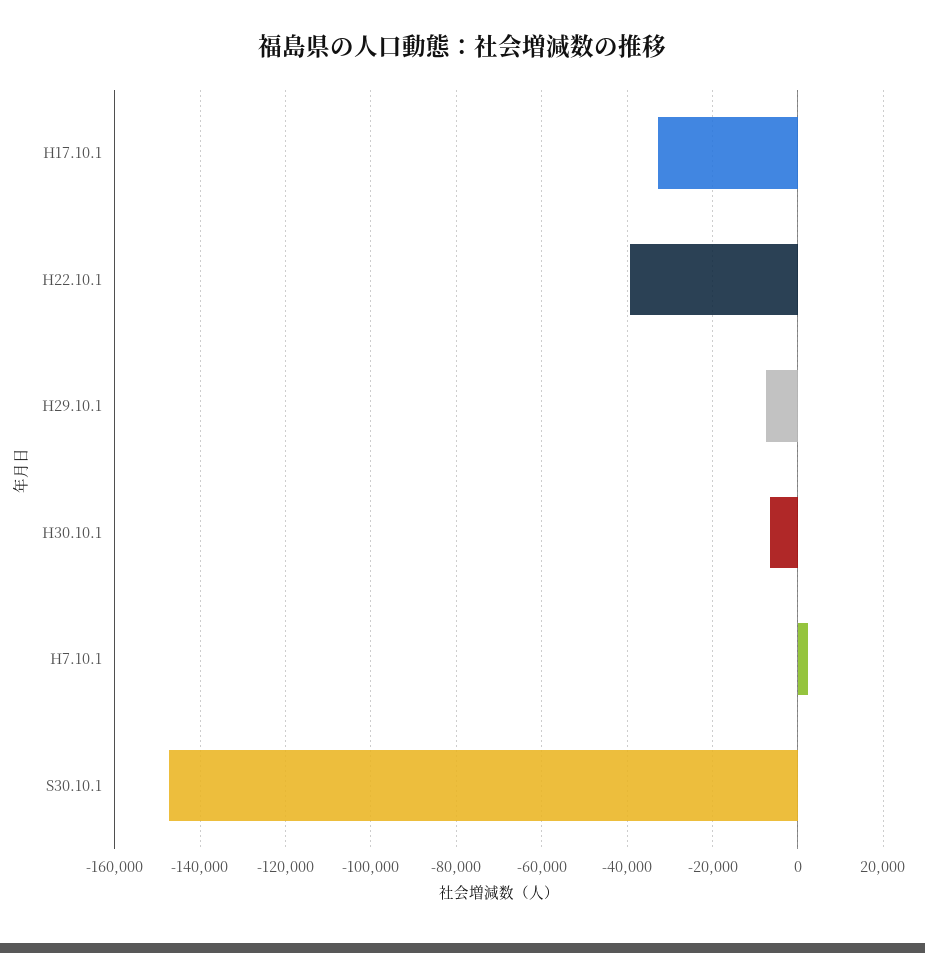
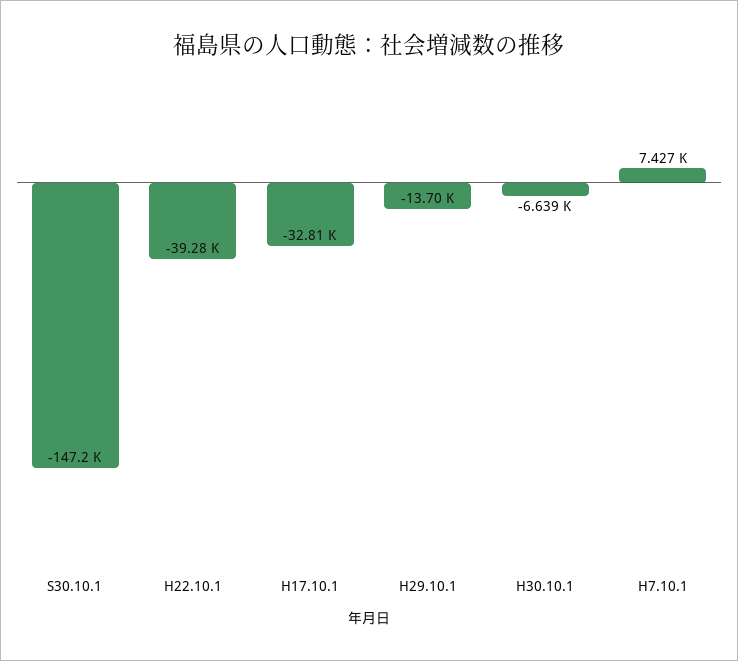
  {
    "H17.10.1": -32810,
    "H22.10.1": -39280,
-   "H29.10.1": -8000,
+   "H29.10.1": -13700,
    "H30.10.1": -6639,
-   "H7.10.1": 2000,
+   "H7.10.1": 7427,
    "S30.10.1": -147200
  }

